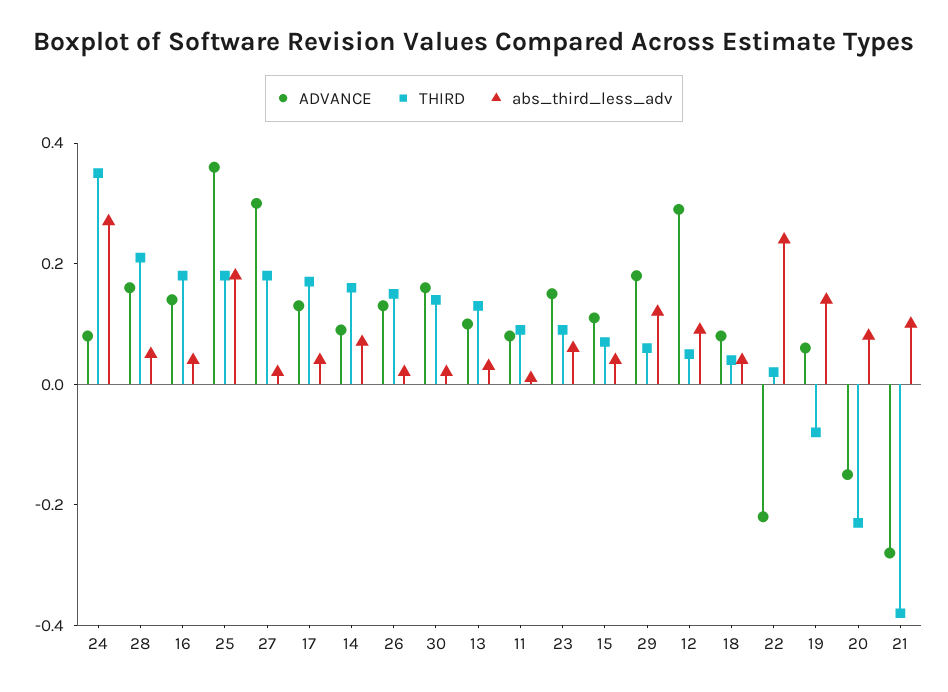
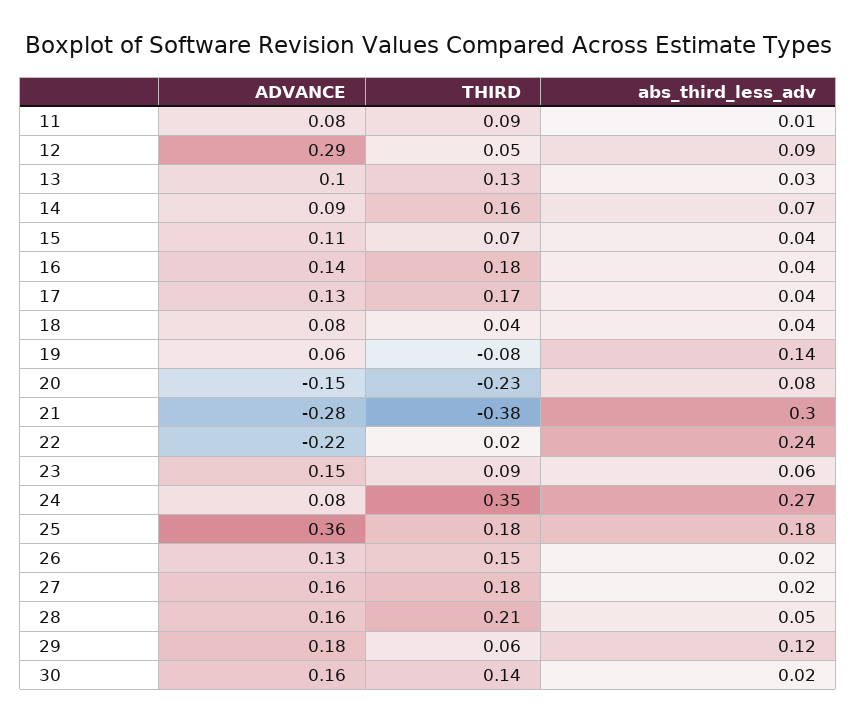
  {
    "ADVANCE": {
      "24": 0.08,
      "28": 0.16,
      "16": 0.14,
      "25": 0.36,
-     "27": 0.3,
+     "27": 0.16,
      "17": 0.13,
      "14": 0.09,
      "26": 0.13,
      "30": 0.16,
      "13": 0.1,
      "11": 0.08,
      "23": 0.15,
      "15": 0.11,
      "29": 0.18,
      "12": 0.29,
      "18": 0.08,
      "22": -0.22,
      "19": 0.06,
      "20": -0.15,
      "21": -0.28
    },
    "THIRD": {
      "24": 0.35,
      "28": 0.21,
      "16": 0.18,
      "25": 0.18,
      "27": 0.18,
      "17": 0.17,
      "14": 0.16,
      "26": 0.15,
      "30": 0.14,
      "13": 0.13,
      "11": 0.09,
      "23": 0.09,
      "15": 0.07,
      "29": 0.06,
      "12": 0.05,
      "18": 0.04,
      "22": 0.02,
      "19": -0.08,
      "20": -0.23,
      "21": -0.38
    },
    "abs_third_less_adv": {
      "24": 0.27,
      "28": 0.05,
      "16": 0.04,
      "25": 0.18,
      "27": 0.02,
      "17": 0.04,
      "14": 0.07,
      "26": 0.02,
      "30": 0.02,
      "13": 0.03,
      "11": 0.01,
      "23": 0.06,
      "15": 0.04,
      "29": 0.12,
      "12": 0.09,
      "18": 0.04,
      "22": 0.24,
      "19": 0.14,
      "20": 0.08,
-     "21": 0.1
+     "21": 0.3
    }
  }

